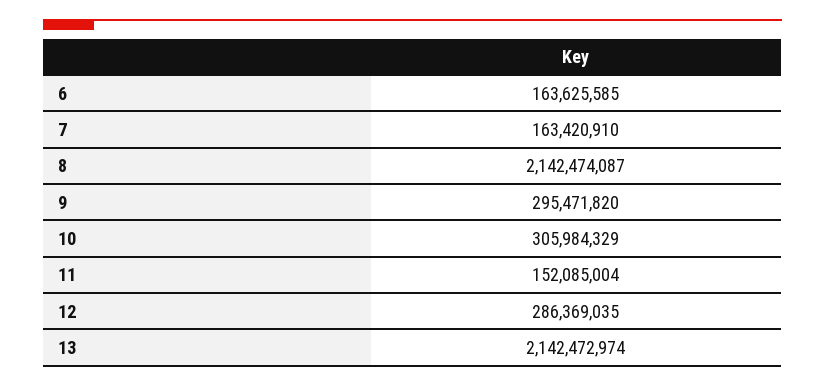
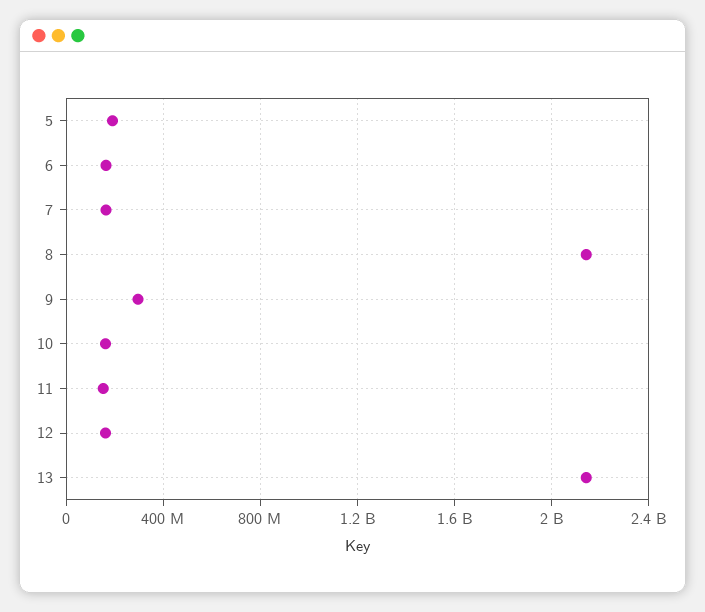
  {
    "6": 163625585,
    "7": 163420910,
    "8": 2142474087,
    "9": 295471820,
-   "10": 305984329,
+   "10": 150000000,
    "11": 152085004,
-   "12": 286369035,
+   "12": 150000000,
-   "13": 2142472974
+   "13": 2142472974,
+   "5": 200000000
  }

